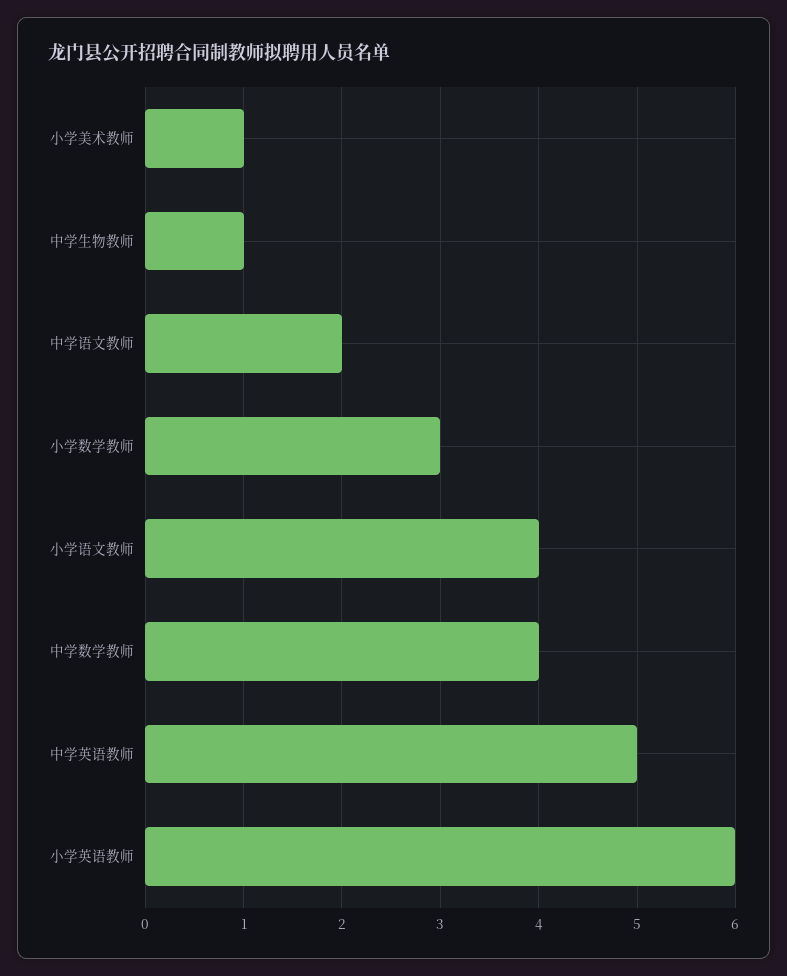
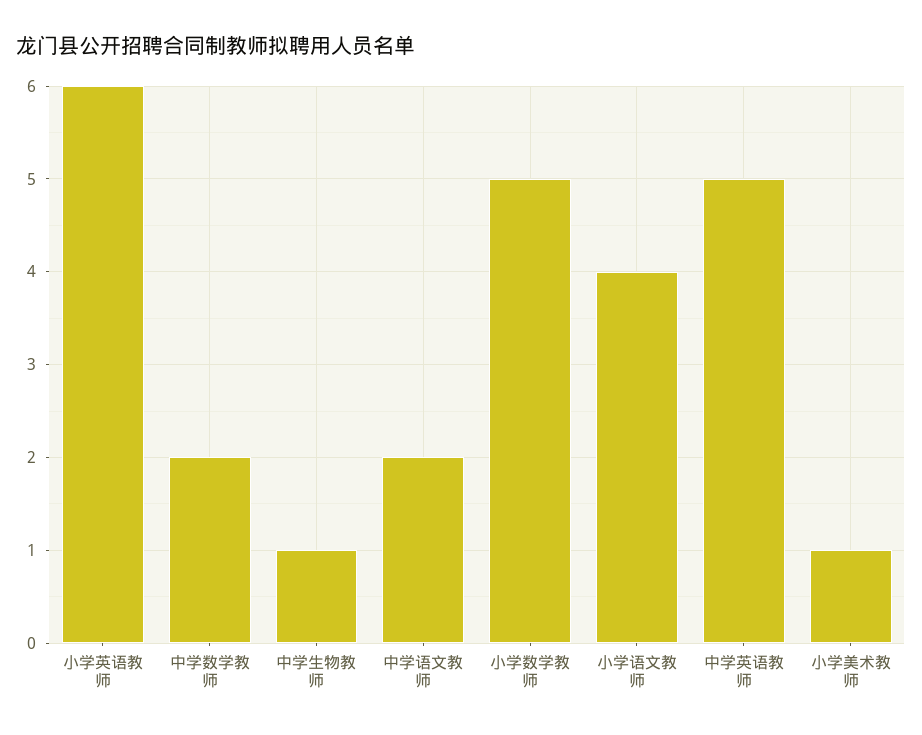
  {
    "小学美术教师": 1,
    "中学生物教师": 1,
    "中学语文教师": 2,
-   "小学数学教师": 3,
+   "小学数学教师": 5,
    "小学语文教师": 4,
-   "中学数学教师": 4,
+   "中学数学教师": 2,
    "中学英语教师": 5,
    "小学英语教师": 6
  }

